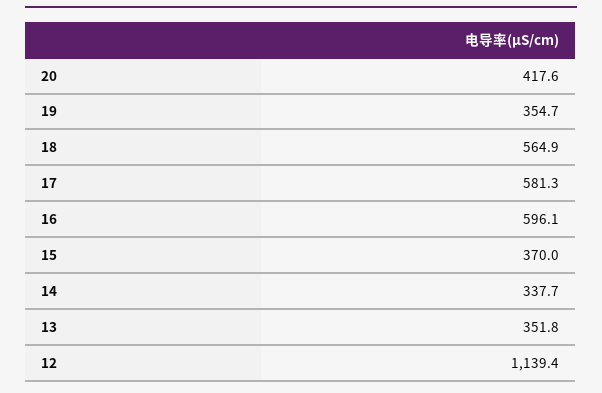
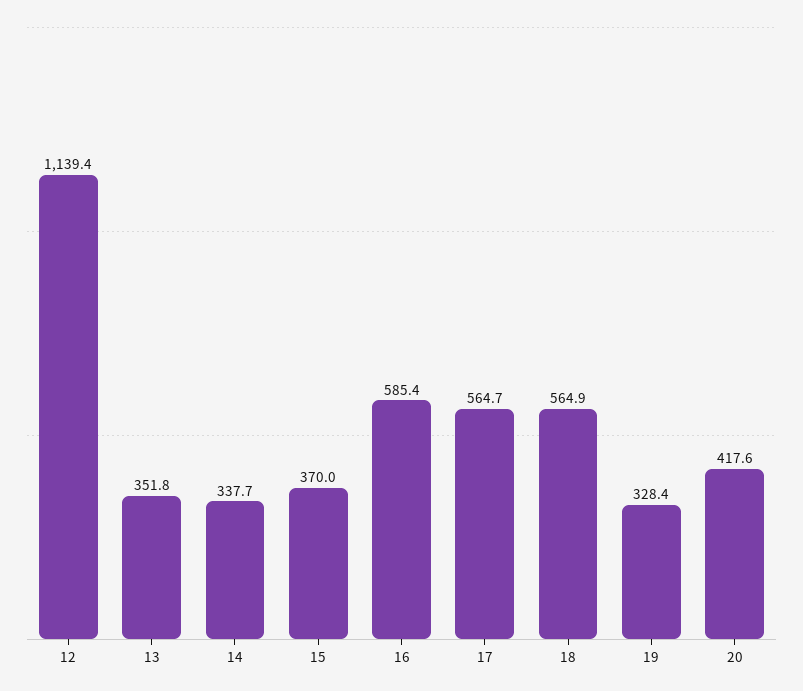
  {
    "20": 417.6,
-   "19": 354.7,
+   "19": 328.4,
    "18": 564.9,
-   "17": 581.3,
+   "17": 564.7,
-   "16": 596.1,
+   "16": 585.4,
    "15": 370,
    "14": 337.7,
    "13": 351.8,
    "12": 1139.4
  }

